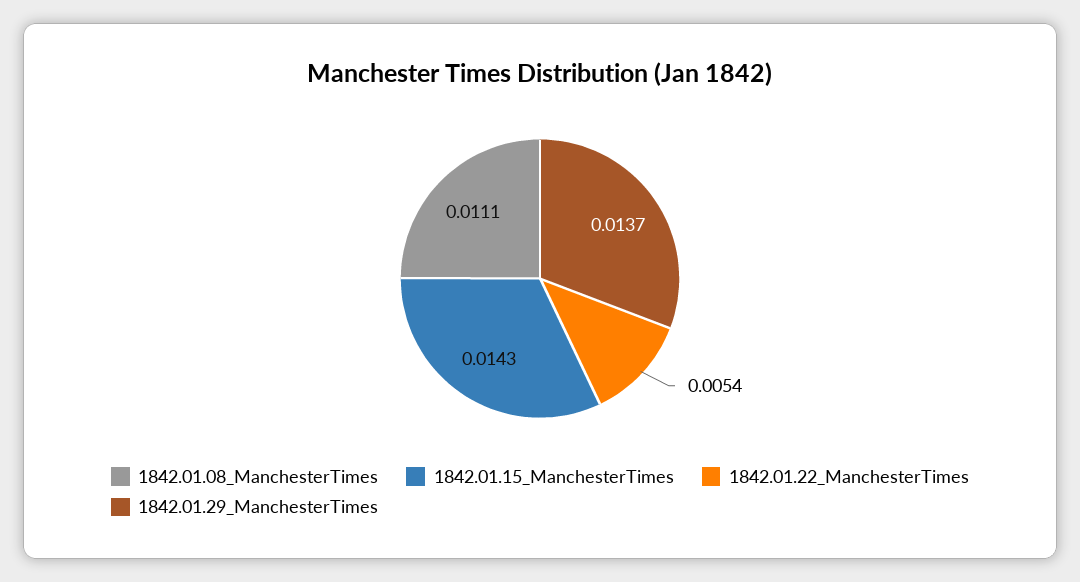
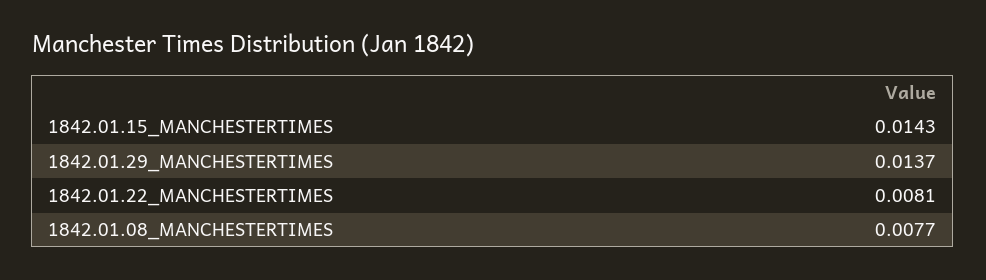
  {
-   "1842.01.08_ManchesterTimes": 0.0111,
+   "1842.01.08_ManchesterTimes": 0.0077,
    "1842.01.15_ManchesterTimes": 0.0143,
-   "1842.01.22_ManchesterTimes": 0.0054,
+   "1842.01.22_ManchesterTimes": 0.0081,
    "1842.01.29_ManchesterTimes": 0.0137
  }

